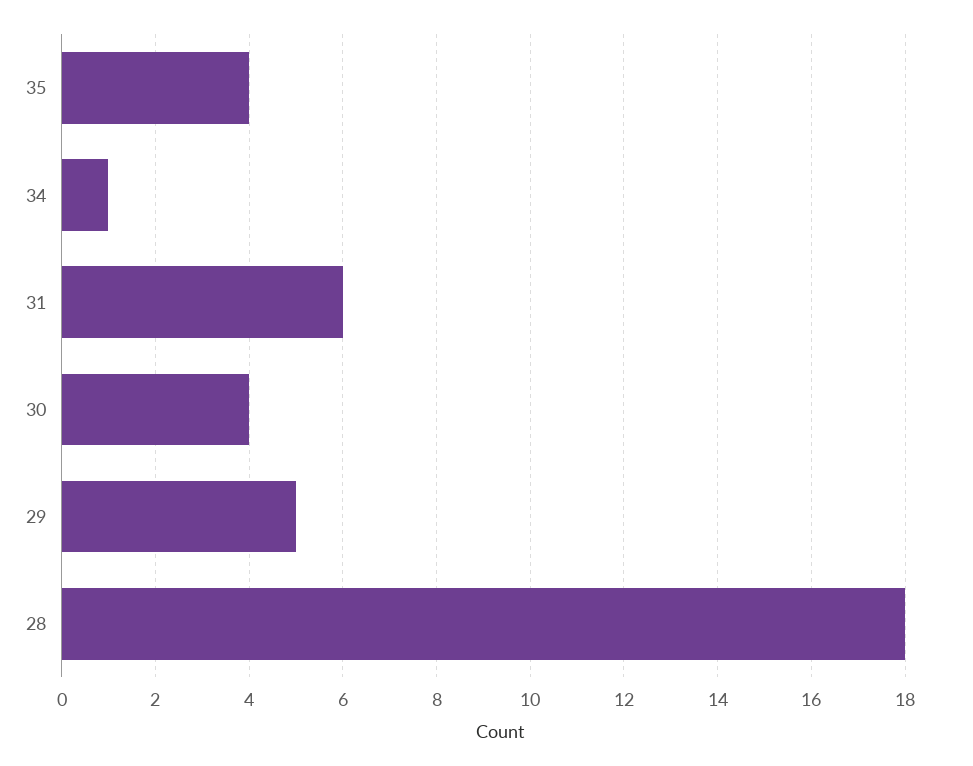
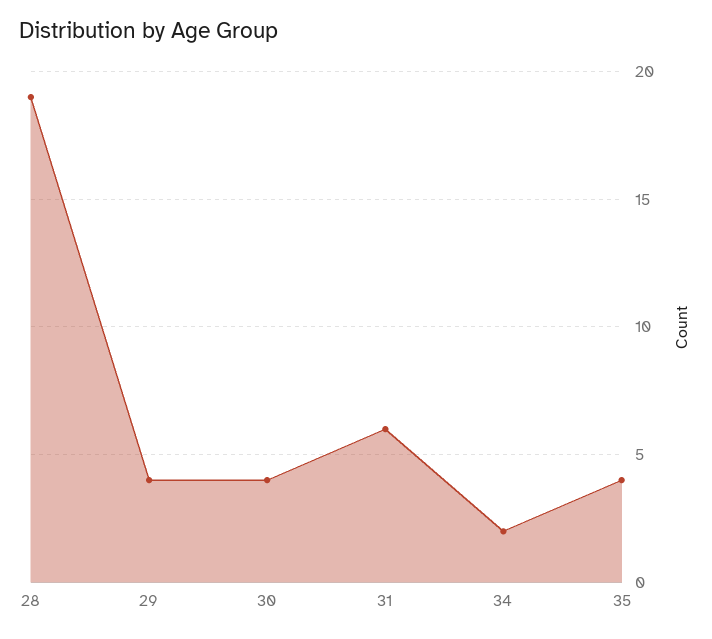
  {
    "35": 4,
-   "34": 1,
+   "34": 2,
    "31": 6,
    "30": 4,
-   "29": 5,
+   "29": 4,
-   "28": 18
+   "28": 19
  }

